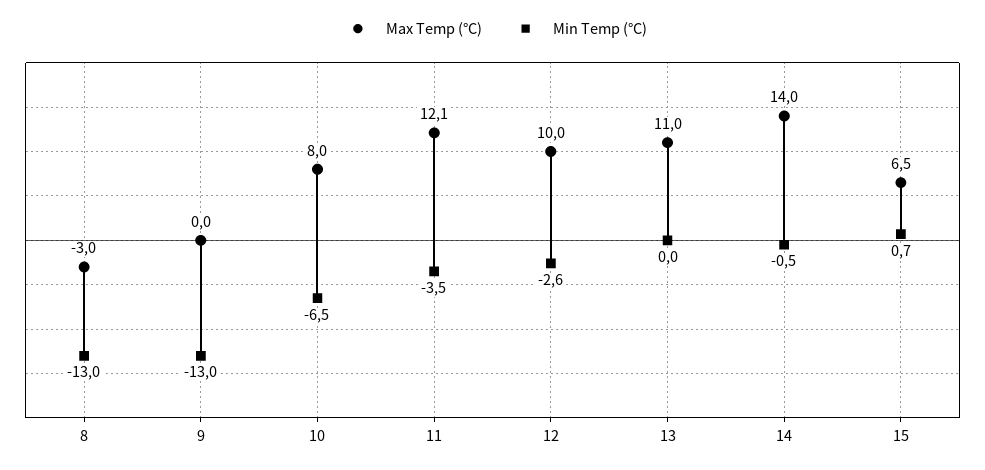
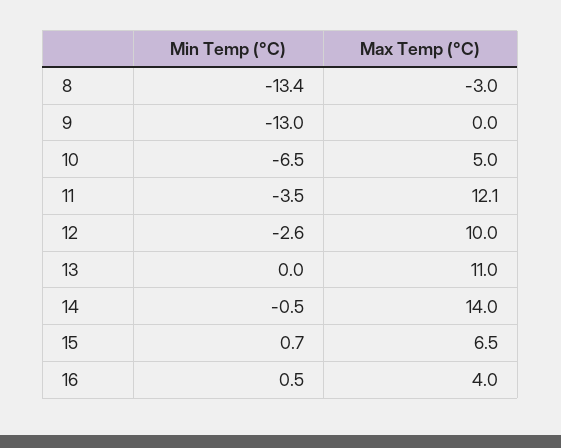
  {
    "Max Temp (°C)": {
      "8": -3,
      "9": 0,
-     "10": 8,
+     "10": 5,
      "11": 12.1,
      "12": 10,
      "13": 11,
      "14": 14,
-     "15": 6.5
+     "15": 6.5,
+     "16": 4
    },
    "Min Temp (°C)": {
-     "8": -13,
+     "8": -13.4,
      "9": -13,
      "10": -6.5,
      "11": -3.5,
      "12": -2.6,
      "13": 0,
      "14": -0.5,
-     "15": 0.7
+     "15": 0.7,
+     "16": 0.5
    }
  }

